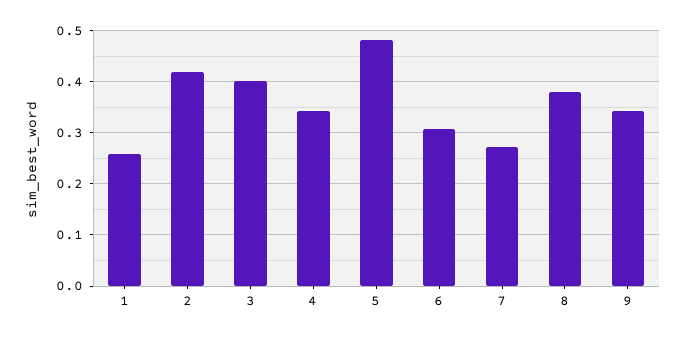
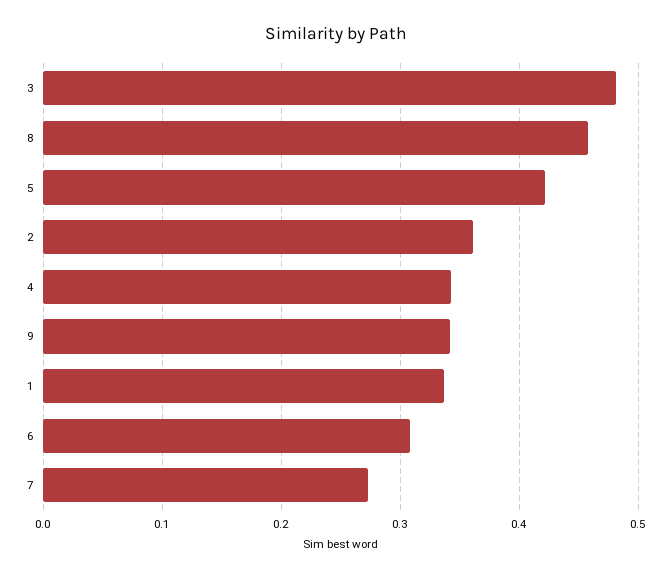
  {
-   "1": 0.26,
+   "1": 0.34,
-   "2": 0.42,
+   "2": 0.36,
-   "3": 0.4,
+   "3": 0.48,
    "4": 0.34,
-   "5": 0.48,
+   "5": 0.42,
    "6": 0.31,
    "7": 0.27,
-   "8": 0.38,
+   "8": 0.46,
    "9": 0.34
  }

